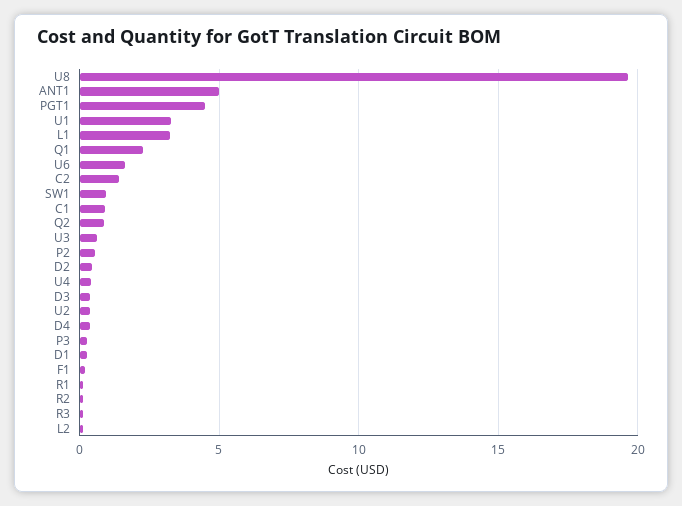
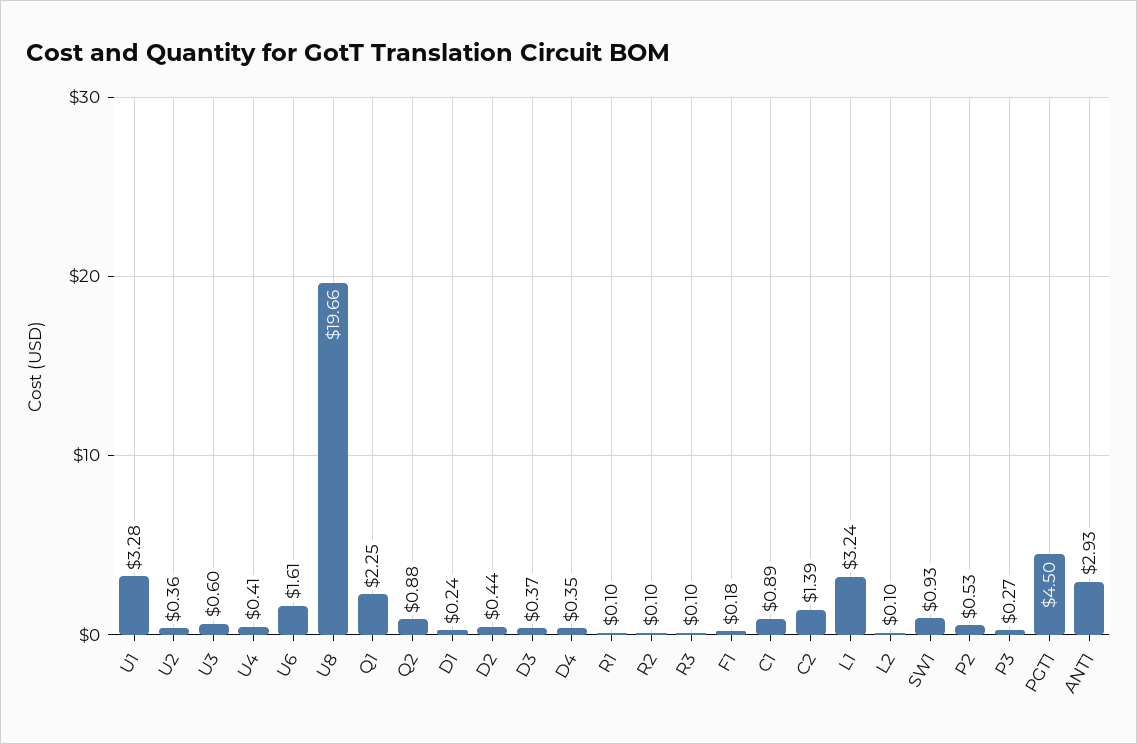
  {
    "U8": 19.66,
-   "ANT1": 5,
+   "ANT1": 2.93,
    "PGT1": 4.5,
    "U1": 3.28,
    "L1": 3.24,
    "Q1": 2.25,
    "U6": 1.61,
    "C2": 1.39,
    "SW1": 0.93,
    "C1": 0.89,
    "Q2": 0.88,
    "U3": 0.6,
    "P2": 0.53,
    "D2": 0.44,
    "U4": 0.41,
    "D3": 0.37,
    "U2": 0.36,
    "D4": 0.35,
    "P3": 0.27,
    "D1": 0.24,
    "F1": 0.18,
    "R1": 0.1,
    "R2": 0.1,
    "R3": 0.1,
    "L2": 0.1
  }

